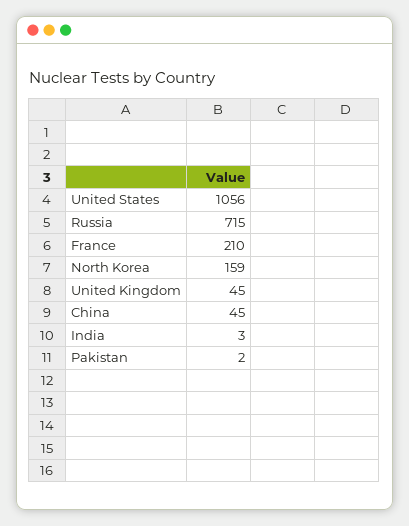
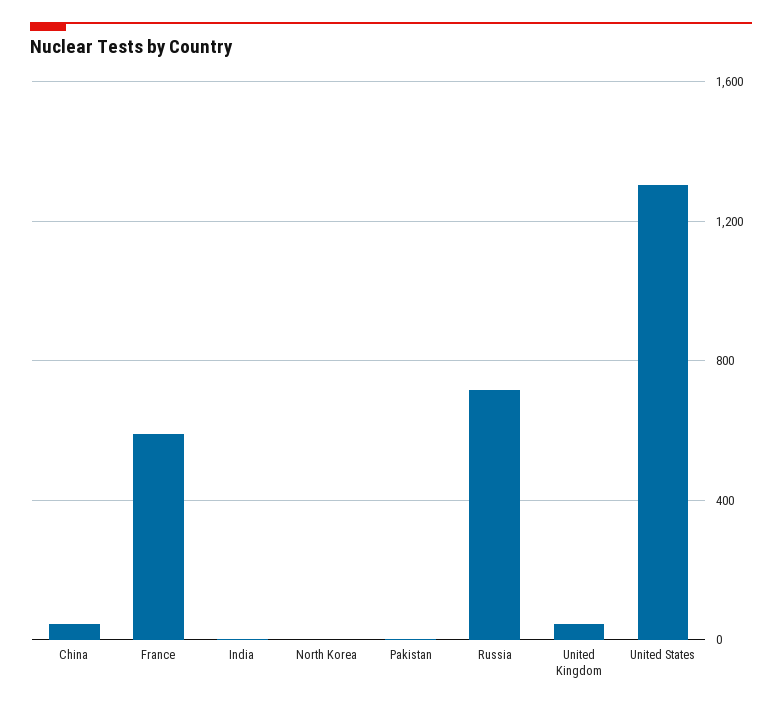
  {
-   "United States": 1056,
+   "United States": 1300,
    "Russia": 715,
-   "France": 210,
+   "France": 600,
-   "North Korea": 159,
+   "North Korea": 0,
    "United Kingdom": 45,
    "China": 45,
    "India": 3,
    "Pakistan": 2
  }

